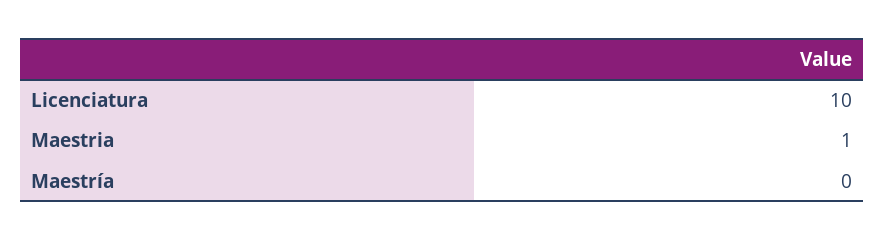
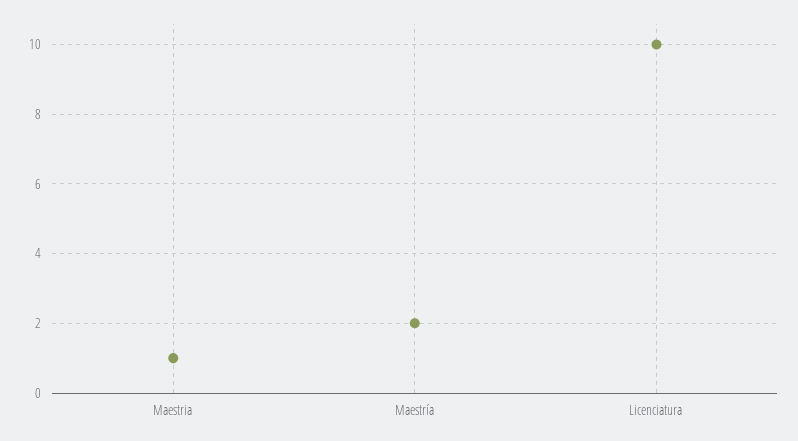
  {
    "Licenciatura": 10,
    "Maestria": 1,
-   "Maestría": 0
+   "Maestría": 2
  }

